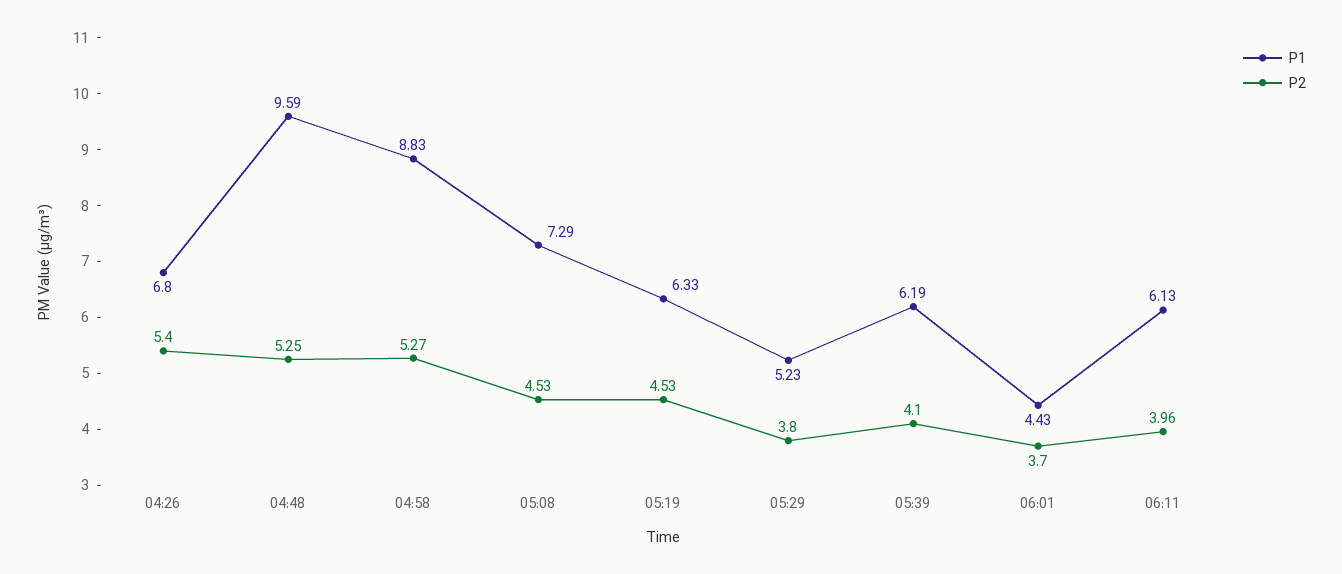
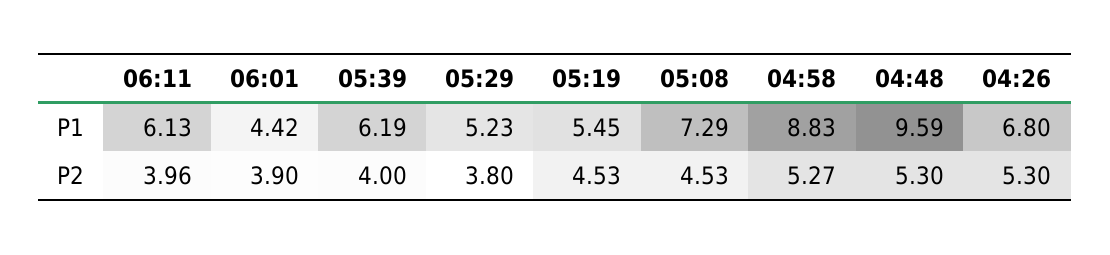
  {
    "P1": {
      "04:26": 6.8,
      "04:48": 9.59,
      "04:58": 8.83,
      "05:08": 7.29,
-     "05:19": 6.33,
+     "05:19": 5.45,
      "05:29": 5.23,
      "05:39": 6.19,
-     "06:01": 4.43,
+     "06:01": 4.42,
      "06:11": 6.13
    },
    "P2": {
-     "04:26": 5.4,
+     "04:26": 5.3,
-     "04:48": 5.25,
+     "04:48": 5.3,
      "04:58": 5.27,
      "05:08": 4.53,
      "05:19": 4.53,
      "05:29": 3.8,
-     "05:39": 4.1,
+     "05:39": 4,
-     "06:01": 3.7,
+     "06:01": 3.9,
      "06:11": 3.96
    }
  }

